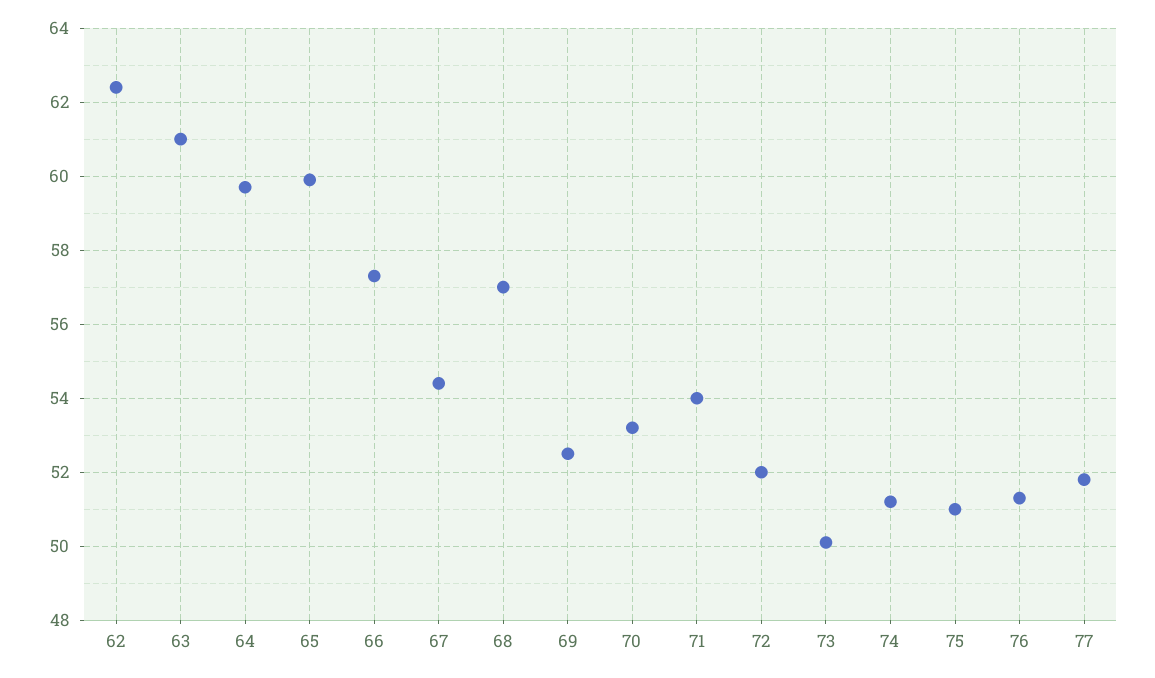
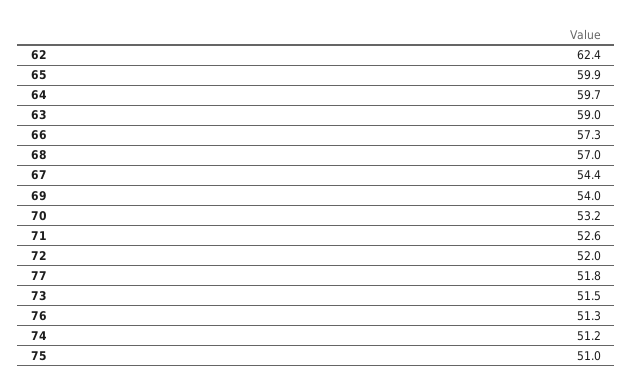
  {
    "62": 62.4,
-   "63": 61,
+   "63": 59,
    "64": 59.7,
    "65": 59.9,
    "66": 57.3,
    "67": 54.4,
    "68": 57,
-   "69": 52.5,
+   "69": 54,
    "70": 53.2,
-   "71": 54,
+   "71": 52.6,
    "72": 52,
-   "73": 50,
+   "73": 51.5,
    "74": 51.2,
    "75": 51,
    "76": 51.3,
    "77": 51.8
  }

